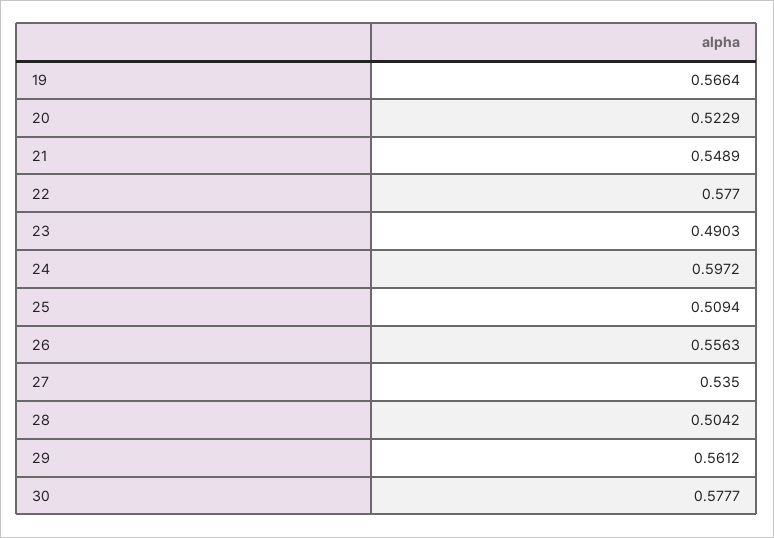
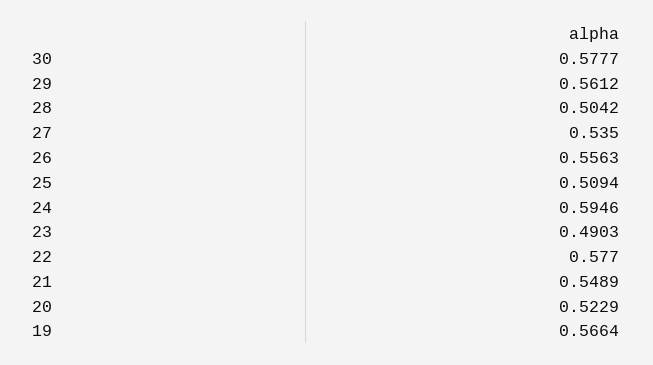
  {
    "19": 0.5664,
    "20": 0.5229,
    "21": 0.5489,
    "22": 0.577,
    "23": 0.4903,
-   "24": 0.5972,
+   "24": 0.5946,
    "25": 0.5094,
    "26": 0.5563,
    "27": 0.535,
    "28": 0.5042,
    "29": 0.5612,
    "30": 0.5777
  }

